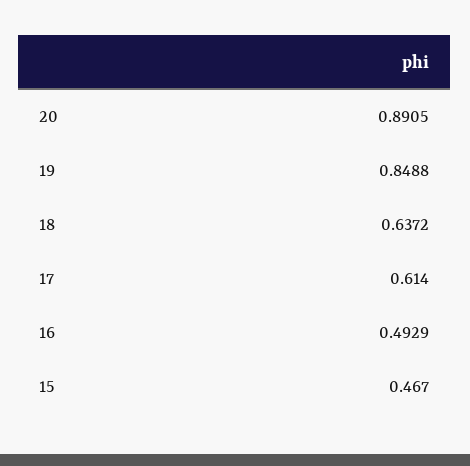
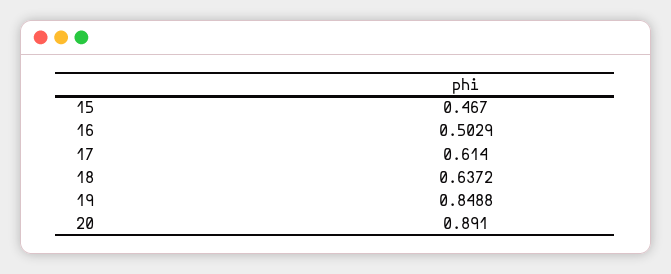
  {
-   "20": 0.8905,
+   "20": 0.891,
    "19": 0.8488,
    "18": 0.6372,
    "17": 0.614,
-   "16": 0.4929,
+   "16": 0.5029,
    "15": 0.467
  }

